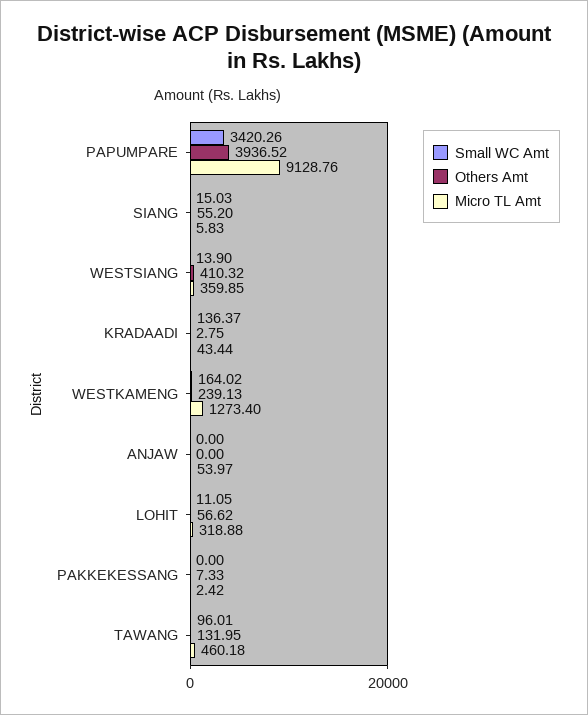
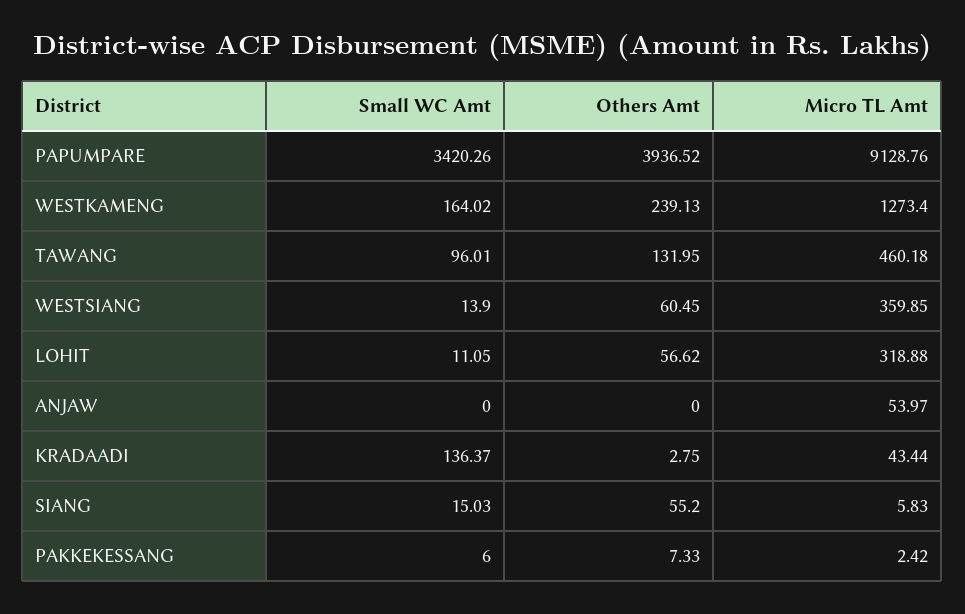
  {
    "Small WC Amt": {
      "PAPUMPARE": 3420.26,
      "SIANG": 15.03,
      "WESTSIANG": 13.9,
      "KRADAADI": 136.37,
      "WESTKAMENG": 164.02,
      "ANJAW": 0,
      "LOHIT": 11.05,
-     "PAKKEKESSANG": 0,
+     "PAKKEKESSANG": 6,
      "TAWANG": 96.01
    },
    "Others Amt": {
      "PAPUMPARE": 3936.52,
      "SIANG": 55.2,
-     "WESTSIANG": 410.32,
+     "WESTSIANG": 60.45,
      "KRADAADI": 2.75,
      "WESTKAMENG": 239.13,
      "ANJAW": 0,
      "LOHIT": 56.62,
      "PAKKEKESSANG": 7.33,
      "TAWANG": 131.95
    },
    "Micro TL Amt": {
      "PAPUMPARE": 9128.76,
      "SIANG": 5.83,
      "WESTSIANG": 359.85,
      "KRADAADI": 43.44,
      "WESTKAMENG": 1273.4,
      "ANJAW": 53.97,
      "LOHIT": 318.88,
      "PAKKEKESSANG": 2.42,
      "TAWANG": 460.18
    }
  }

